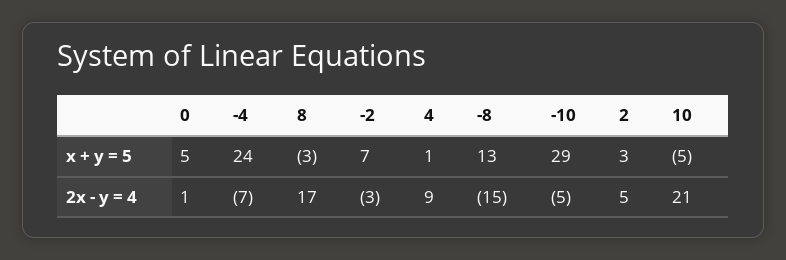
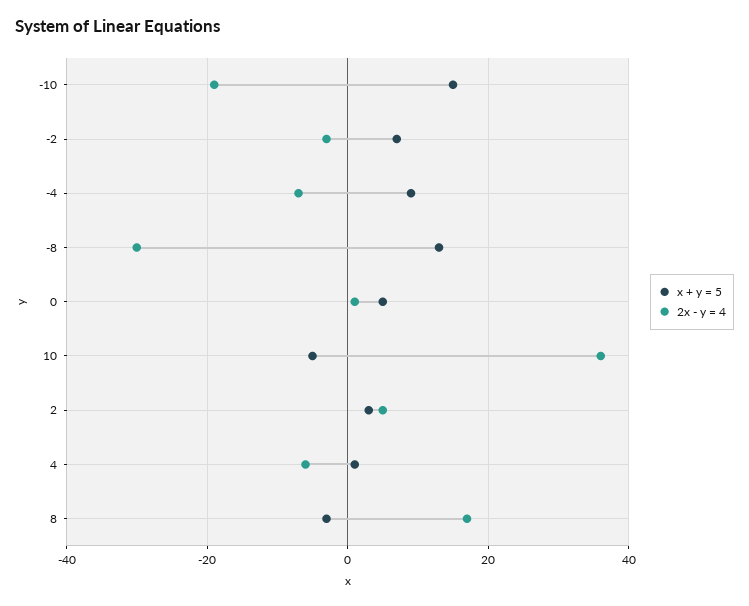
  {
    "x + y = 5": {
      "0": 5,
-     "-4": 24,
+     "-4": 10,
      "8": -3,
      "-2": 7,
      "4": 1,
      "-8": 13,
-     "-10": 29,
+     "-10": 15,
      "2": 3,
      "10": -5
    },
    "2x - y = 4": {
      "0": 1,
      "-4": -7,
      "8": 17,
      "-2": -3,
-     "4": 9,
+     "4": -5,
-     "-8": -15,
+     "-8": -30,
-     "-10": -5,
+     "-10": -20,
      "2": 5,
-     "10": 21
+     "10": 35
    }
  }

